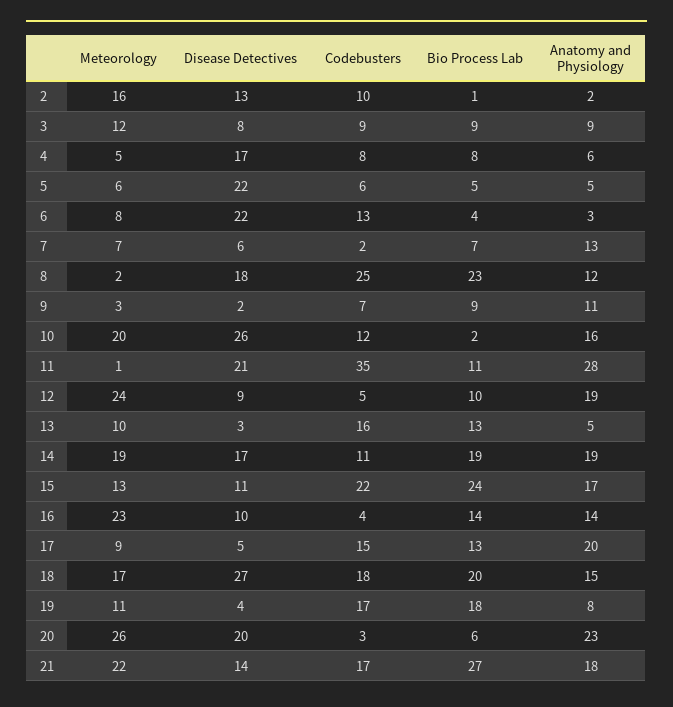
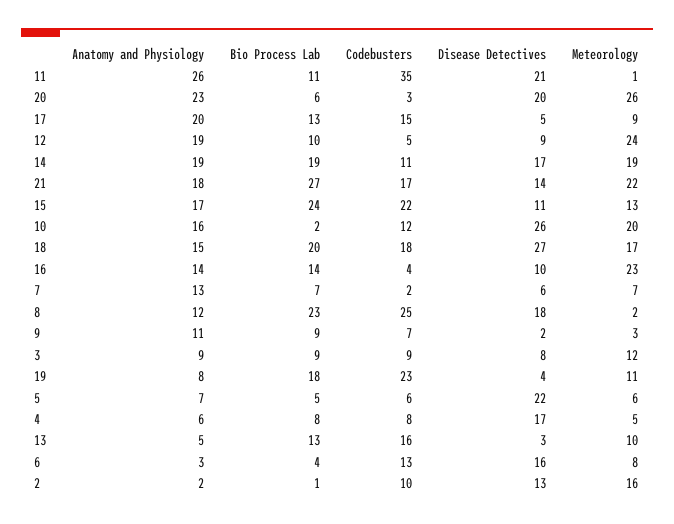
  {
    "Meteorology": {
      "2": 16,
      "3": 12,
      "4": 5,
      "5": 6,
      "6": 8,
      "7": 7,
      "8": 2,
      "9": 3,
      "10": 20,
      "11": 1,
      "12": 24,
      "13": 10,
      "14": 19,
      "15": 13,
      "16": 23,
      "17": 9,
      "18": 17,
      "19": 11,
      "20": 26,
      "21": 22
    },
    "Disease Detectives": {
      "2": 13,
      "3": 8,
      "4": 17,
      "5": 22,
-     "6": 22,
+     "6": 16,
      "7": 6,
      "8": 18,
      "9": 2,
      "10": 26,
      "11": 21,
      "12": 9,
      "13": 3,
      "14": 17,
      "15": 11,
      "16": 10,
      "17": 5,
      "18": 27,
      "19": 4,
      "20": 20,
      "21": 14
    },
    "Codebusters": {
      "2": 10,
      "3": 9,
      "4": 8,
      "5": 6,
      "6": 13,
      "7": 2,
      "8": 25,
      "9": 7,
      "10": 12,
      "11": 35,
      "12": 5,
      "13": 16,
      "14": 11,
      "15": 22,
      "16": 4,
      "17": 15,
      "18": 18,
-     "19": 17,
+     "19": 23,
      "20": 3,
      "21": 17
    },
    "Bio Process Lab": {
      "2": 1,
      "3": 9,
      "4": 8,
      "5": 5,
      "6": 4,
      "7": 7,
      "8": 23,
      "9": 9,
      "10": 2,
      "11": 11,
      "12": 10,
      "13": 13,
      "14": 19,
      "15": 24,
      "16": 14,
      "17": 13,
      "18": 20,
      "19": 18,
      "20": 6,
      "21": 27
    },
    "Anatomy and Physiology": {
      "2": 2,
      "3": 9,
      "4": 6,
-     "5": 5,
+     "5": 7,
      "6": 3,
      "7": 13,
      "8": 12,
      "9": 11,
      "10": 16,
-     "11": 28,
+     "11": 26,
      "12": 19,
      "13": 5,
      "14": 19,
      "15": 17,
      "16": 14,
      "17": 20,
      "18": 15,
      "19": 8,
      "20": 23,
      "21": 18
    }
  }

